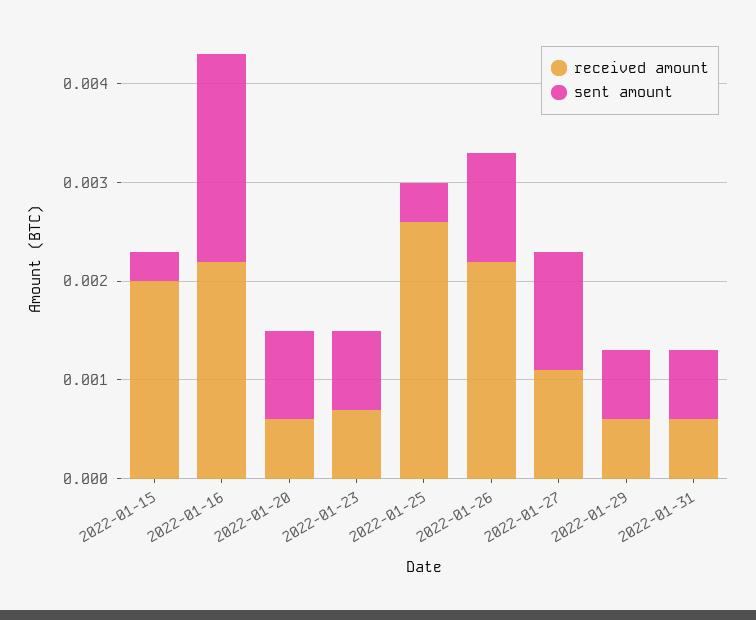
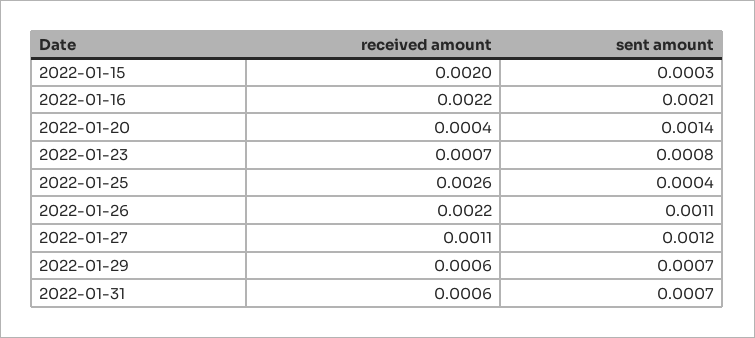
  {
    "received amount": {
      "2022-01-15": 0.002,
      "2022-01-16": 0.0022,
-     "2022-01-20": 0.0006,
+     "2022-01-20": 0.0004,
      "2022-01-23": 0.0007,
      "2022-01-25": 0.0026,
      "2022-01-26": 0.0022,
      "2022-01-27": 0.0011,
      "2022-01-29": 0.0006,
      "2022-01-31": 0.0006
    },
    "sent amount": {
      "2022-01-15": 0.0003,
      "2022-01-16": 0.0021,
-     "2022-01-20": 0.0009,
+     "2022-01-20": 0.0014,
      "2022-01-23": 0.0008,
      "2022-01-25": 0.0004,
      "2022-01-26": 0.0011,
      "2022-01-27": 0.0012,
      "2022-01-29": 0.0007,
      "2022-01-31": 0.0007
    }
  }

